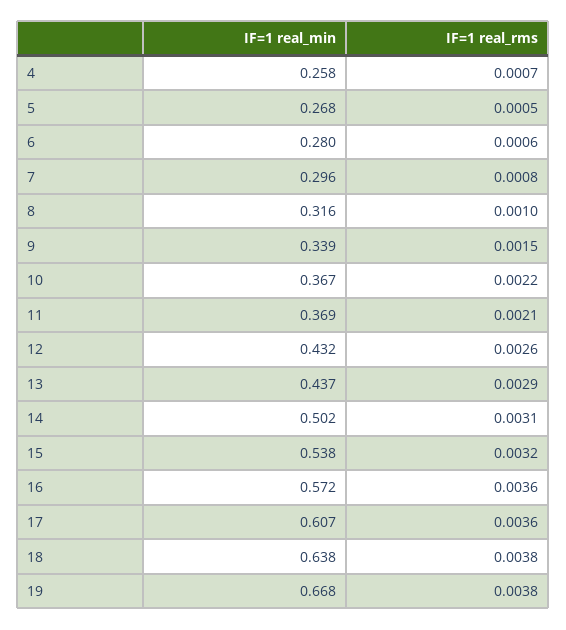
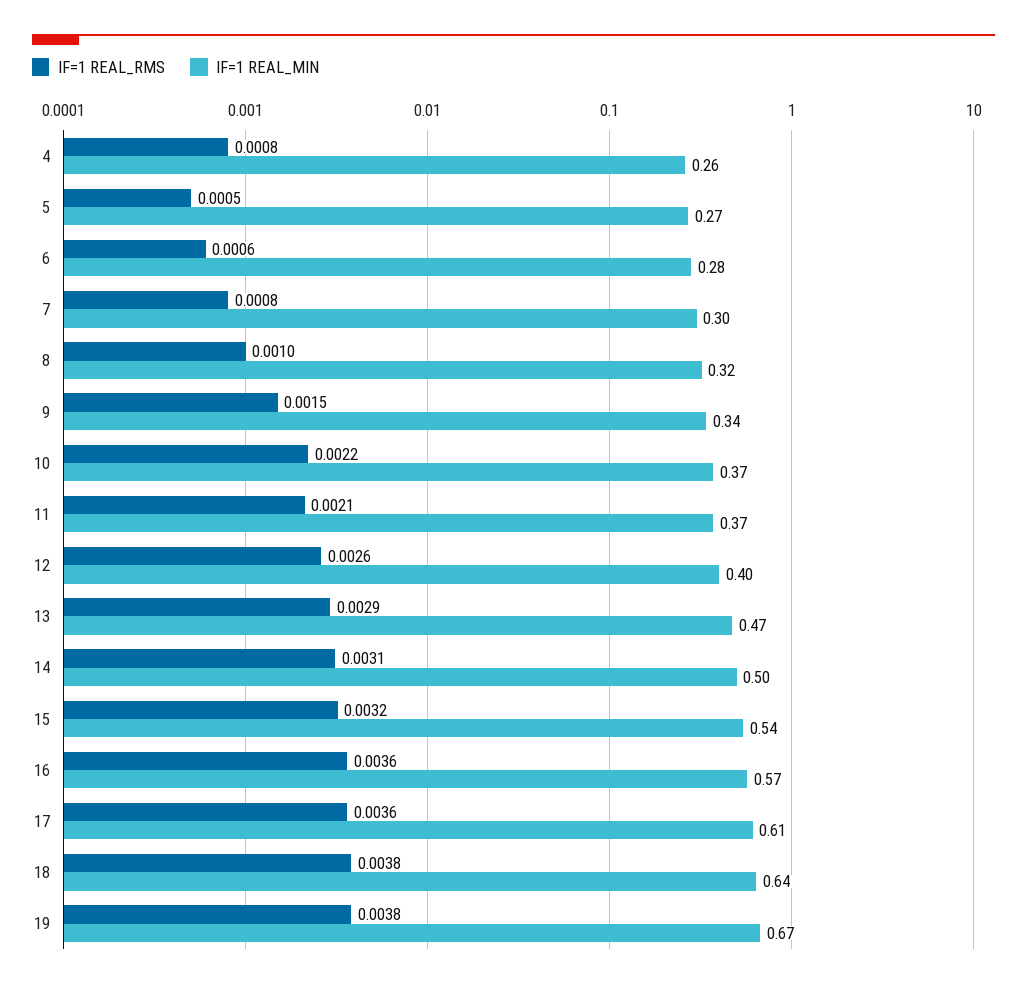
  {
    "IF=1 real_min": {
      "4": 0.258,
      "5": 0.268,
      "6": 0.28,
      "7": 0.296,
      "8": 0.316,
      "9": 0.339,
      "10": 0.367,
      "11": 0.369,
-     "12": 0.432,
+     "12": 0.4,
-     "13": 0.437,
+     "13": 0.47,
      "14": 0.502,
      "15": 0.538,
      "16": 0.572,
      "17": 0.607,
      "18": 0.638,
      "19": 0.668
    },
    "IF=1 real_rms": {
-     "4": 0.0007,
+     "4": 0.0008,
      "5": 0.0005,
      "6": 0.0006,
      "7": 0.0008,
      "8": 0.001,
      "9": 0.0015,
      "10": 0.0022,
      "11": 0.0021,
      "12": 0.0026,
      "13": 0.0029,
      "14": 0.0031,
      "15": 0.0032,
      "16": 0.0036,
      "17": 0.0036,
      "18": 0.0038,
      "19": 0.0038
    }
  }

